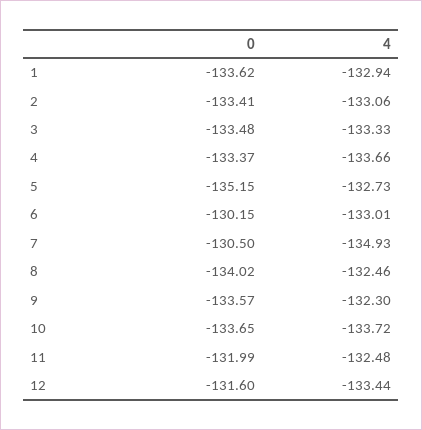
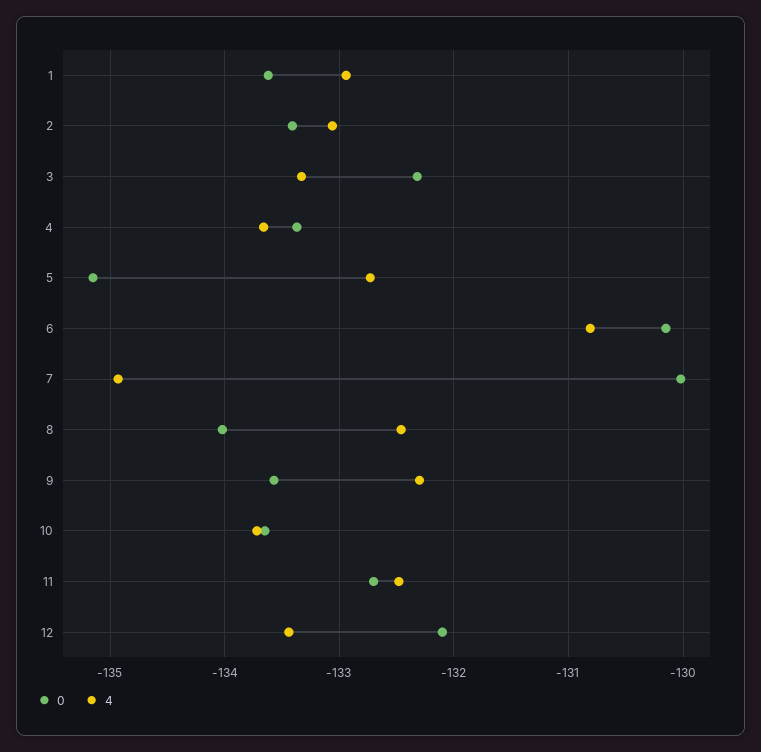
  {
    "0": {
      "1": -133.62,
      "2": -133.41,
-     "3": -133.48,
+     "3": -132.3,
      "4": -133.37,
      "5": -135.15,
      "6": -130.15,
-     "7": -130.5,
+     "7": -130,
      "8": -134.02,
      "9": -133.57,
      "10": -133.65,
-     "11": -131.99,
+     "11": -132.7,
-     "12": -131.6
+     "12": -132.1
    },
    "4": {
      "1": -132.94,
      "2": -133.06,
      "3": -133.33,
      "4": -133.66,
      "5": -132.73,
-     "6": -133.01,
+     "6": -130.8,
      "7": -134.93,
      "8": -132.46,
      "9": -132.3,
      "10": -133.72,
      "11": -132.48,
      "12": -133.44
    }
  }

